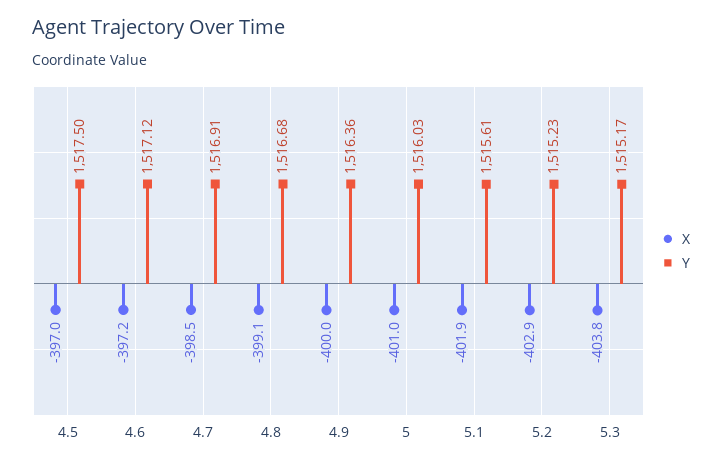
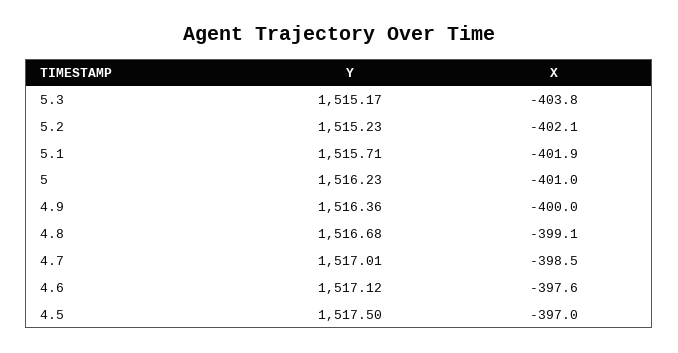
  {
    "X": {
      "4.5": -397,
-     "4.6": -397.2,
+     "4.6": -397.6,
      "4.7": -398.5,
      "4.8": -399.1,
      "4.9": -400,
      "5": -401,
      "5.1": -401.9,
-     "5.2": -402.9,
+     "5.2": -402.1,
      "5.3": -403.8
    },
    "Y": {
      "4.5": 1517.5,
      "4.6": 1517.12,
-     "4.7": 1516.91,
+     "4.7": 1517.01,
      "4.8": 1516.68,
      "4.9": 1516.36,
-     "5": 1516.03,
+     "5": 1516.23,
-     "5.1": 1515.61,
+     "5.1": 1515.71,
      "5.2": 1515.23,
      "5.3": 1515.17
    }
  }

